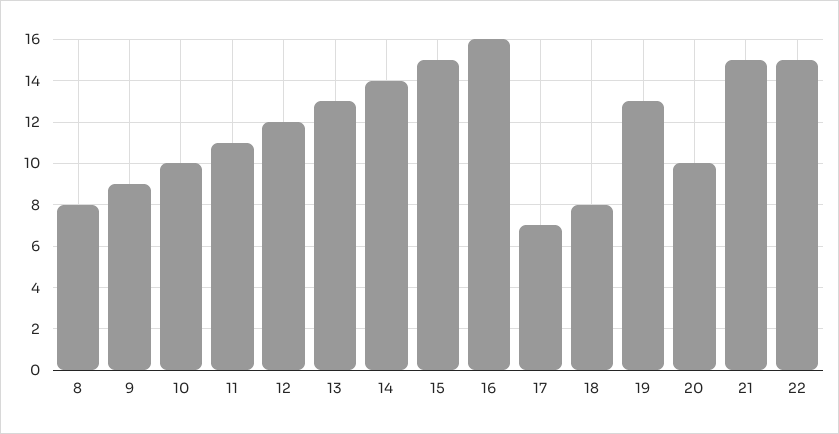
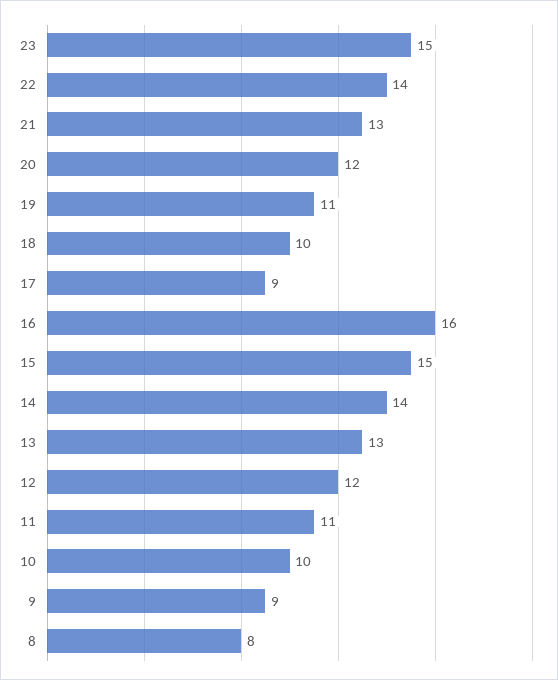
  {
    "8": 8,
    "9": 9,
    "10": 10,
    "11": 11,
    "12": 12,
    "13": 13,
    "14": 14,
    "15": 15,
    "16": 16,
-   "17": 7,
+   "17": 9,
-   "18": 8,
+   "18": 10,
-   "19": 13,
+   "19": 11,
-   "20": 10,
+   "20": 12,
-   "21": 15,
+   "21": 13,
-   "22": 15
+   "22": 14,
+   "23": 15
  }

